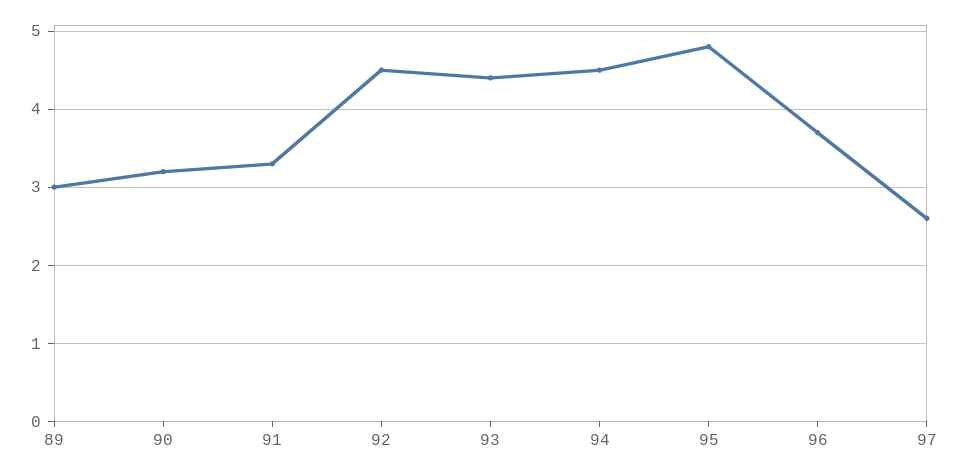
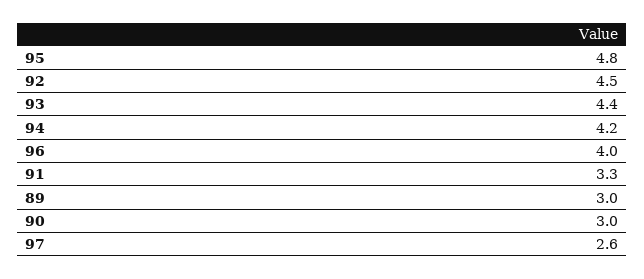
  {
    "89": 3,
-   "90": 3.2,
+   "90": 3,
    "91": 3.3,
    "92": 4.5,
    "93": 4.4,
-   "94": 4.5,
+   "94": 4.2,
    "95": 4.8,
-   "96": 3.7,
+   "96": 4,
    "97": 2.6
  }

